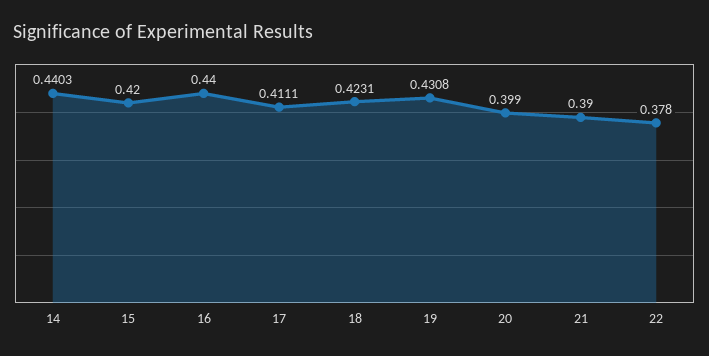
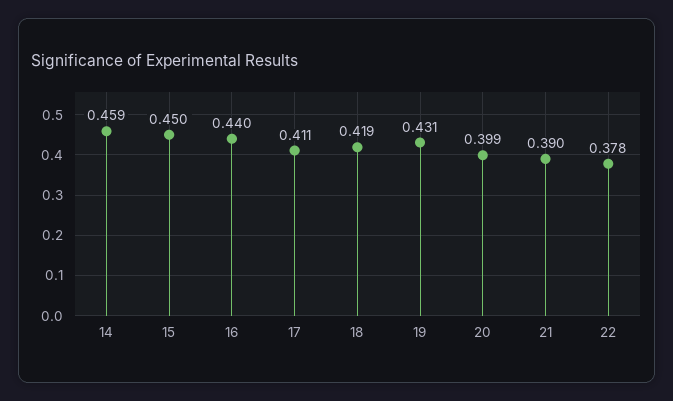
  {
-   "14": 0.4403,
+   "14": 0.459,
-   "15": 0.42,
+   "15": 0.45,
    "16": 0.44,
    "17": 0.4111,
-   "18": 0.4231,
+   "18": 0.419,
    "19": 0.4308,
    "20": 0.399,
    "21": 0.39,
    "22": 0.378
  }

